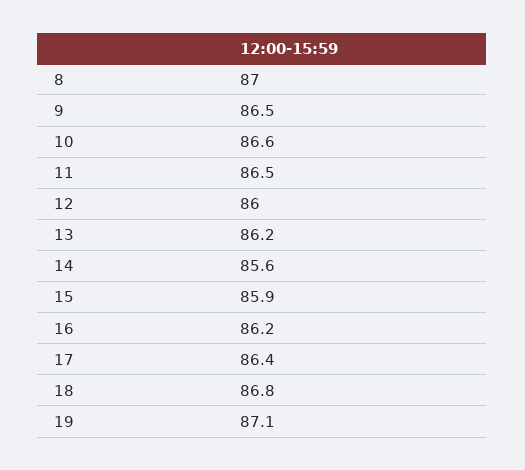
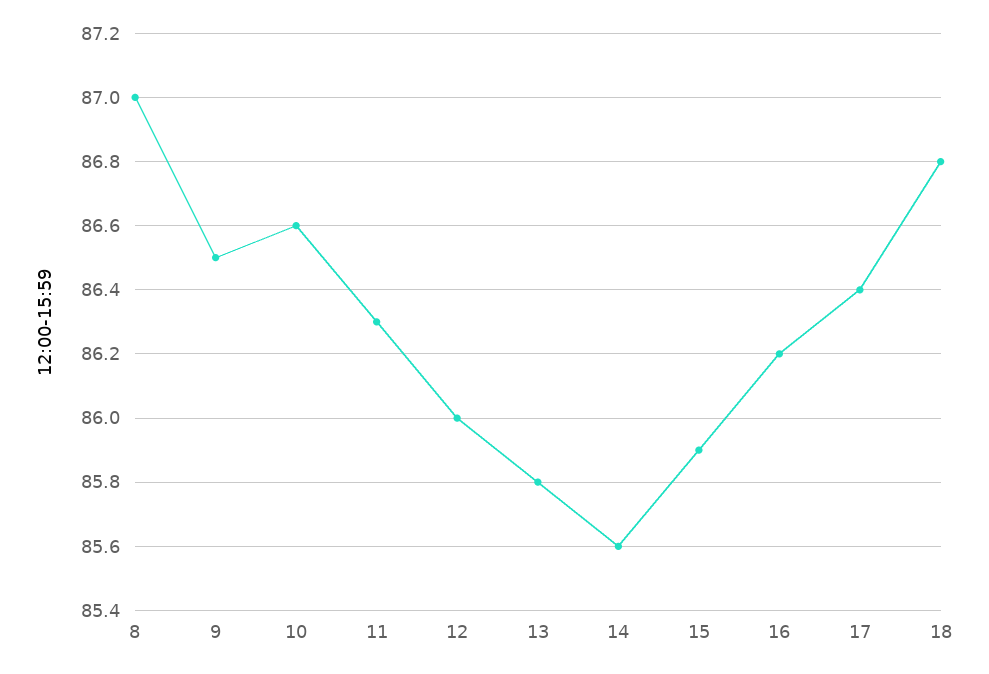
  {
    "8": 87,
    "9": 86.5,
    "10": 86.6,
-   "11": 86.5,
+   "11": 86.3,
    "12": 86,
-   "13": 86.2,
+   "13": 85.8,
    "14": 85.6,
    "15": 85.9,
    "16": 86.2,
    "17": 86.4,
-   "18": 86.8,
+   "18": 86.8
-   "19": 87.1
  }

